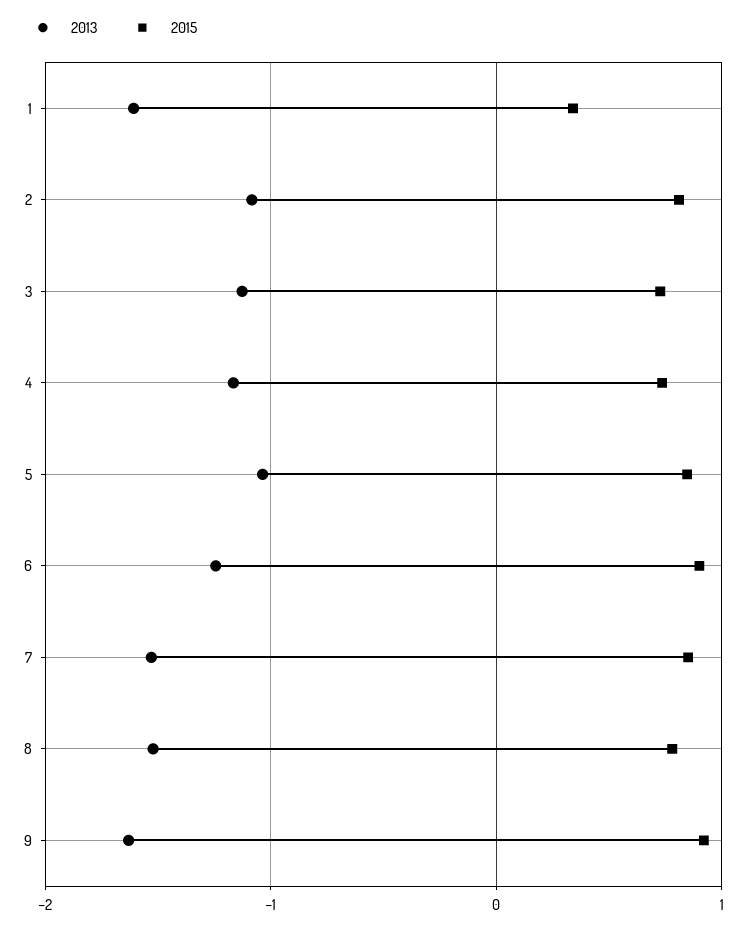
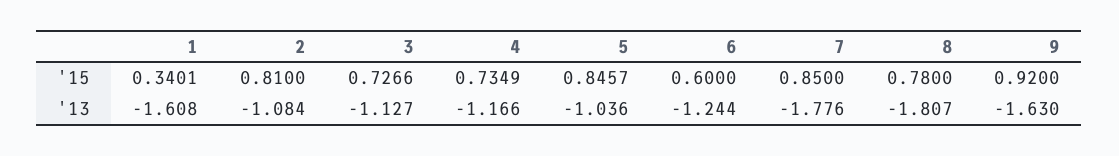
  {
    "2013": {
      "1": -1.608,
      "2": -1.084,
      "3": -1.127,
      "4": -1.166,
      "5": -1.036,
      "6": -1.244,
-     "7": -1.5,
+     "7": -1.776,
-     "8": -1.5,
+     "8": -1.807,
      "9": -1.63
    },
    "2015": {
      "1": 0.3401,
      "2": 0.81,
      "3": 0.7266,
      "4": 0.7349,
      "5": 0.8457,
-     "6": 0.9,
+     "6": 0.6,
      "7": 0.85,
      "8": 0.78,
      "9": 0.92
    }
  }

